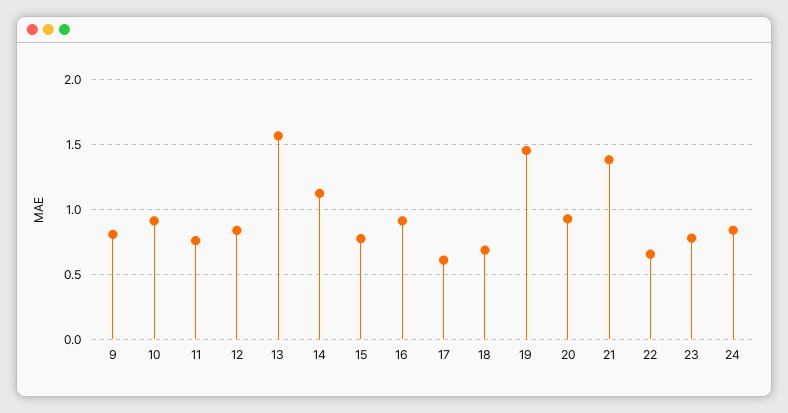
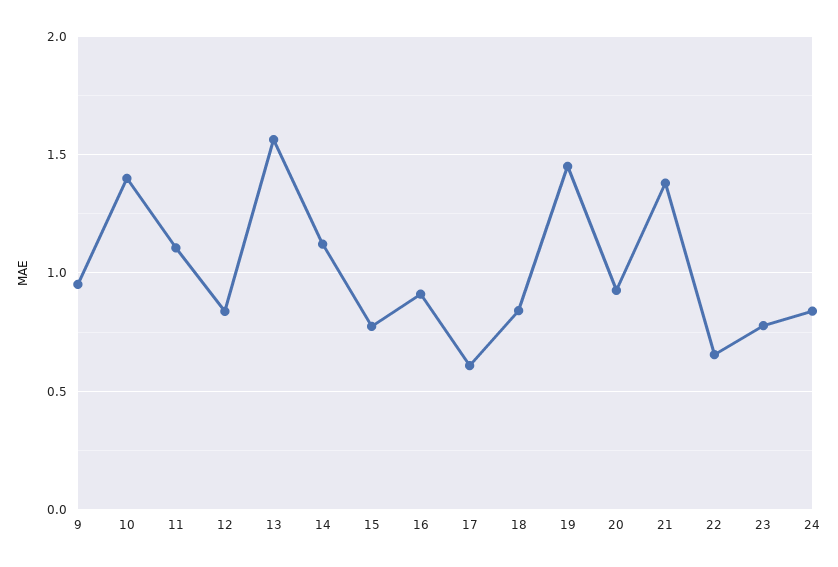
  {
-   "9": 0.8,
+   "9": 0.95,
-   "10": 0.9,
+   "10": 1.4,
-   "11": 0.75,
+   "11": 1.1,
    "12": 0.85,
    "13": 1.55,
    "14": 1.1,
    "15": 0.75,
    "16": 0.9,
    "17": 0.6,
-   "18": 0.7,
+   "18": 0.85,
    "19": 1.45,
    "20": 0.95,
    "21": 1.4,
    "22": 0.65,
    "23": 0.8,
    "24": 0.85
  }

